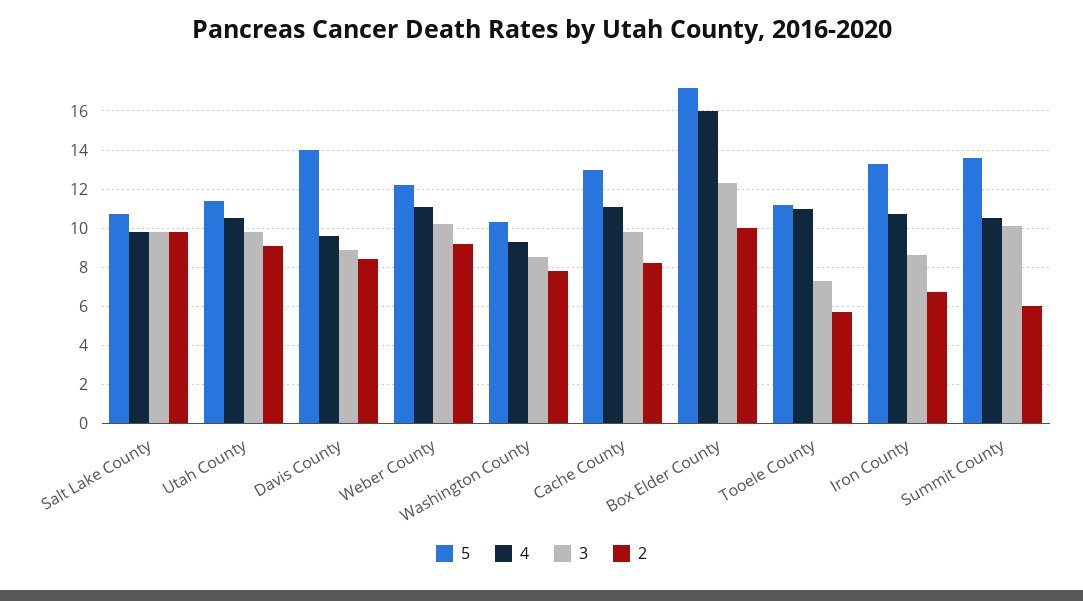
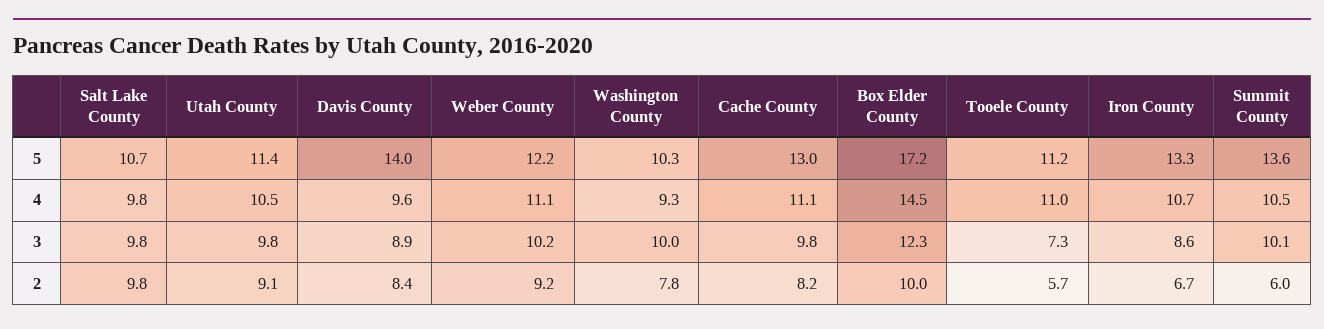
  {
    "5": {
      "Salt Lake County": 10.7,
      "Utah County": 11.4,
      "Davis County": 14,
      "Weber County": 12.2,
      "Washington County": 10.3,
      "Cache County": 13,
      "Box Elder County": 17.2,
      "Tooele County": 11.2,
      "Iron County": 13.3,
      "Summit County": 13.6
    },
    "4": {
      "Salt Lake County": 9.8,
      "Utah County": 10.5,
      "Davis County": 9.6,
      "Weber County": 11.1,
      "Washington County": 9.3,
      "Cache County": 11.1,
-     "Box Elder County": 16,
+     "Box Elder County": 14.5,
      "Tooele County": 11,
      "Iron County": 10.7,
      "Summit County": 10.5
    },
    "3": {
      "Salt Lake County": 9.8,
      "Utah County": 9.8,
      "Davis County": 8.9,
      "Weber County": 10.2,
-     "Washington County": 8.5,
+     "Washington County": 10,
      "Cache County": 9.8,
      "Box Elder County": 12.3,
      "Tooele County": 7.3,
      "Iron County": 8.6,
      "Summit County": 10.1
    },
    "2": {
      "Salt Lake County": 9.8,
      "Utah County": 9.1,
      "Davis County": 8.4,
      "Weber County": 9.2,
      "Washington County": 7.8,
      "Cache County": 8.2,
      "Box Elder County": 10,
      "Tooele County": 5.7,
      "Iron County": 6.7,
      "Summit County": 6
    }
  }

